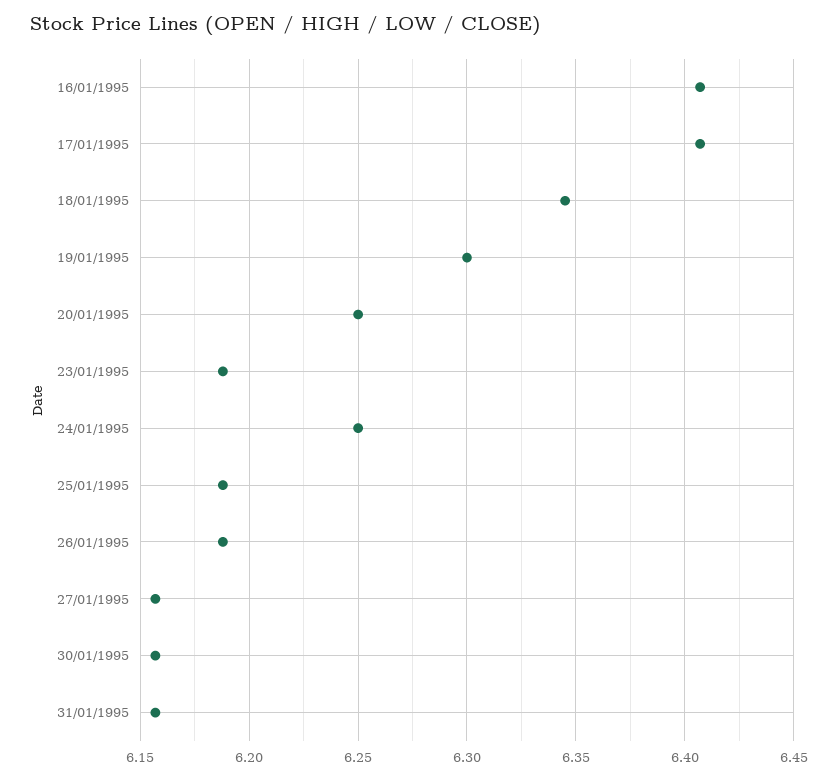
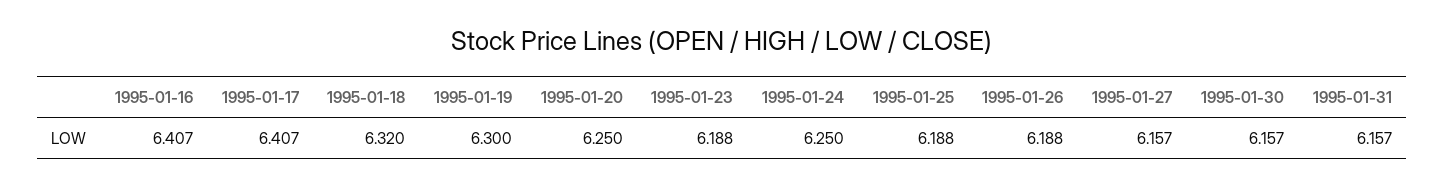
  {
    "16/01/1995": 6.407,
    "17/01/1995": 6.407,
-   "18/01/1995": 6.345,
+   "18/01/1995": 6.32,
    "19/01/1995": 6.3,
    "20/01/1995": 6.25,
    "23/01/1995": 6.188,
    "24/01/1995": 6.25,
    "25/01/1995": 6.188,
    "26/01/1995": 6.188,
    "27/01/1995": 6.157,
    "30/01/1995": 6.157,
    "31/01/1995": 6.157
  }

